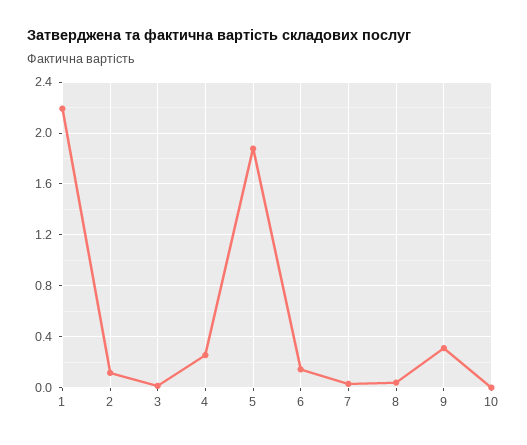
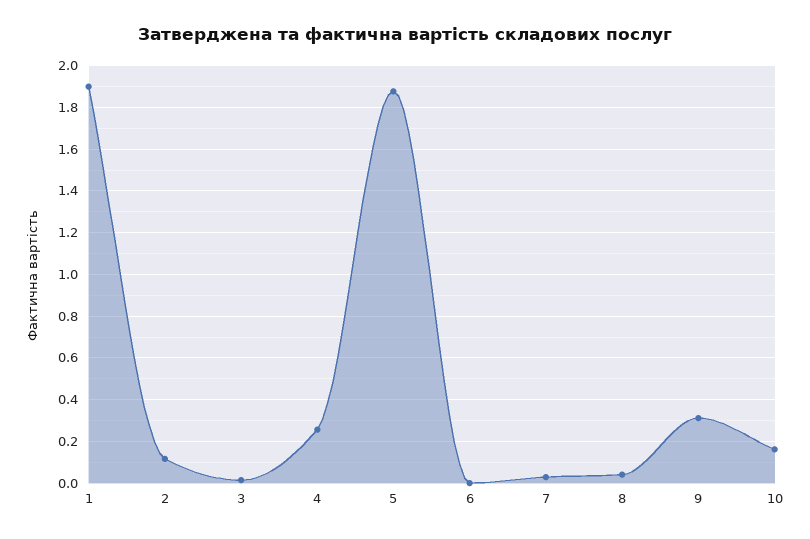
  {
-   "1": 2.2,
+   "1": 1.9,
    "2": 0.1,
    "3": 0,
    "4": 0.25,
    "5": 1.9,
-   "6": 0.15,
+   "6": 0,
    "7": 0.05,
    "8": 0.05,
    "9": 0.3,
-   "10": 0
+   "10": 0.15
  }

